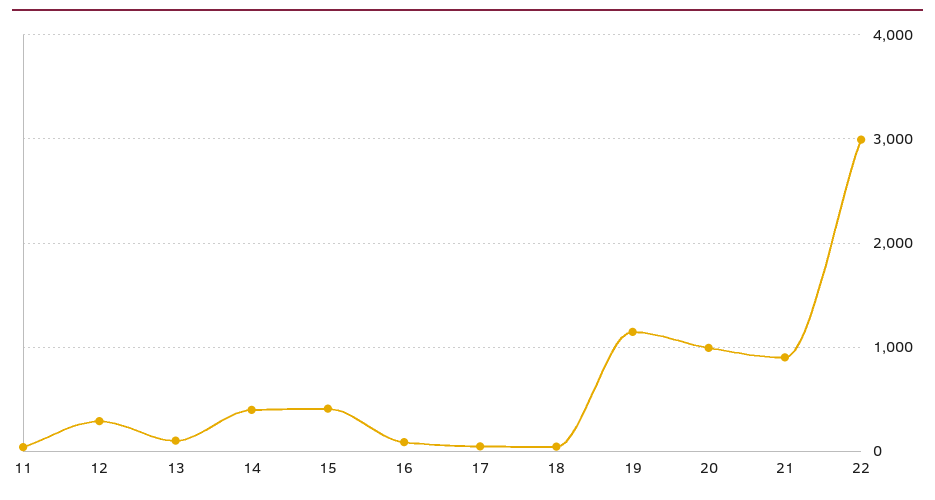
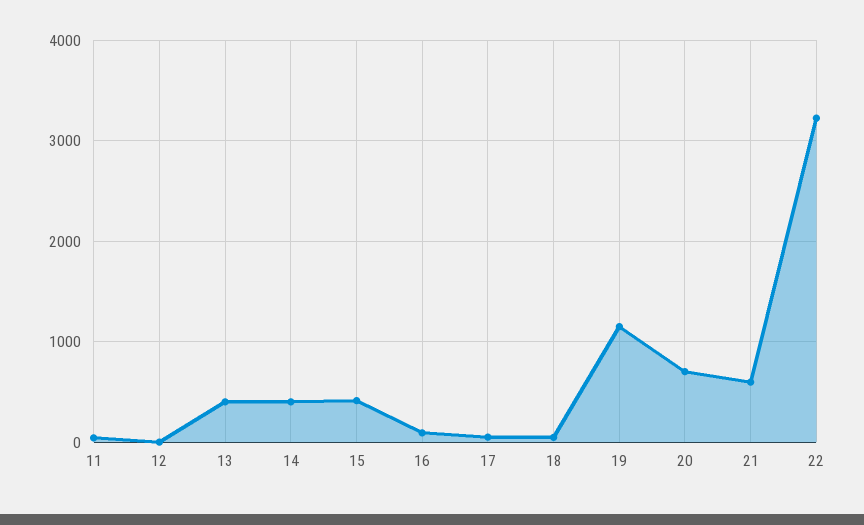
  {
    "11": 0,
-   "12": 300,
+   "12": 0,
-   "13": 100,
+   "13": 400,
    "14": 400,
    "15": 400,
    "16": 100,
    "17": 100,
    "18": 0,
    "19": 1100,
-   "20": 1000,
+   "20": 700,
-   "21": 900,
+   "21": 600,
-   "22": 3000
+   "22": 3200
  }

